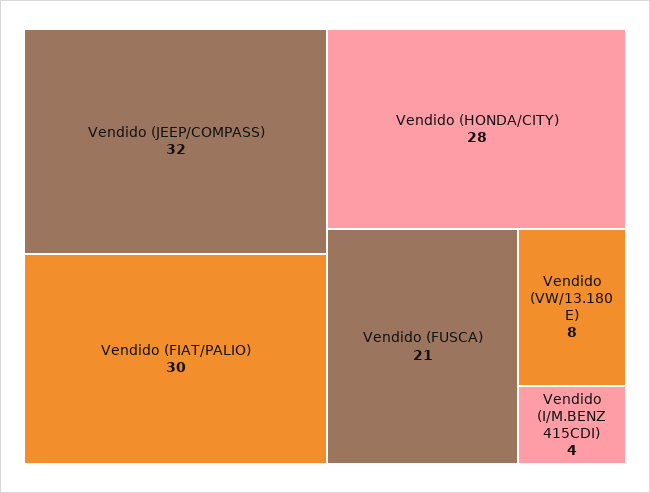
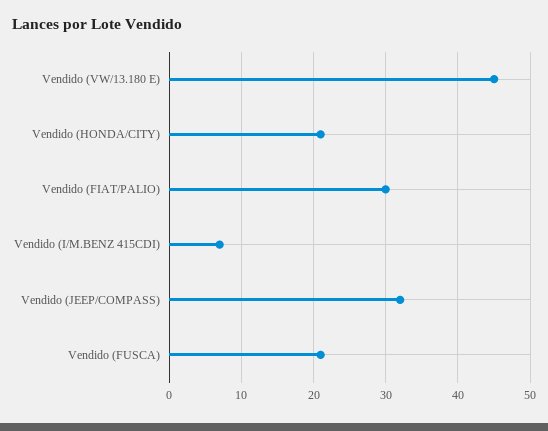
  {
    "Vendido (JEEP/COMPASS)": 32,
    "Vendido (FIAT/PALIO)": 30,
-   "Vendido (HONDA/CITY)": 28,
+   "Vendido (HONDA/CITY)": 21,
    "Vendido (FUSCA)": 21,
-   "Vendido (VW/13.180 E)": 8,
+   "Vendido (VW/13.180 E)": 45,
-   "Vendido (I/M.BENZ 415CDI)": 4
+   "Vendido (I/M.BENZ 415CDI)": 7
  }

